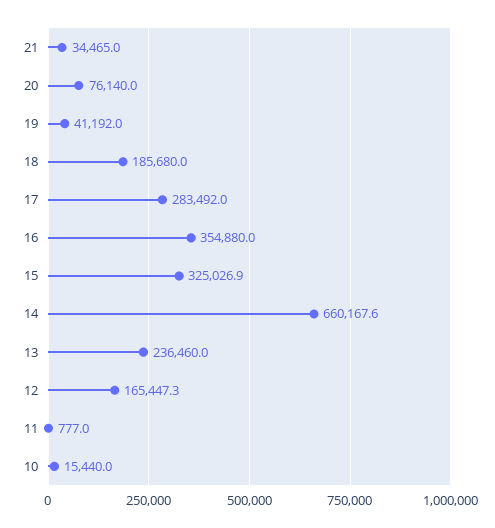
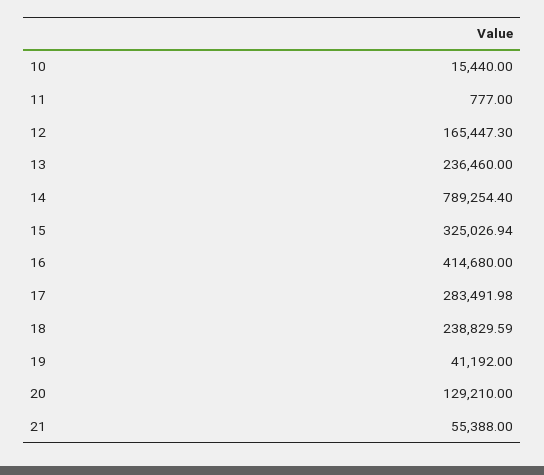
  {
-   "21": 34465,
+   "21": 55388,
-   "20": 76140,
+   "20": 129210,
    "19": 41192,
-   "18": 185680,
+   "18": 238829.59,
    "17": 283491.98,
-   "16": 354880,
+   "16": 414680,
    "15": 325026.94,
-   "14": 660167.6,
+   "14": 789254.4,
    "13": 236460,
    "12": 165447.3,
    "11": 777,
    "10": 15440
  }

